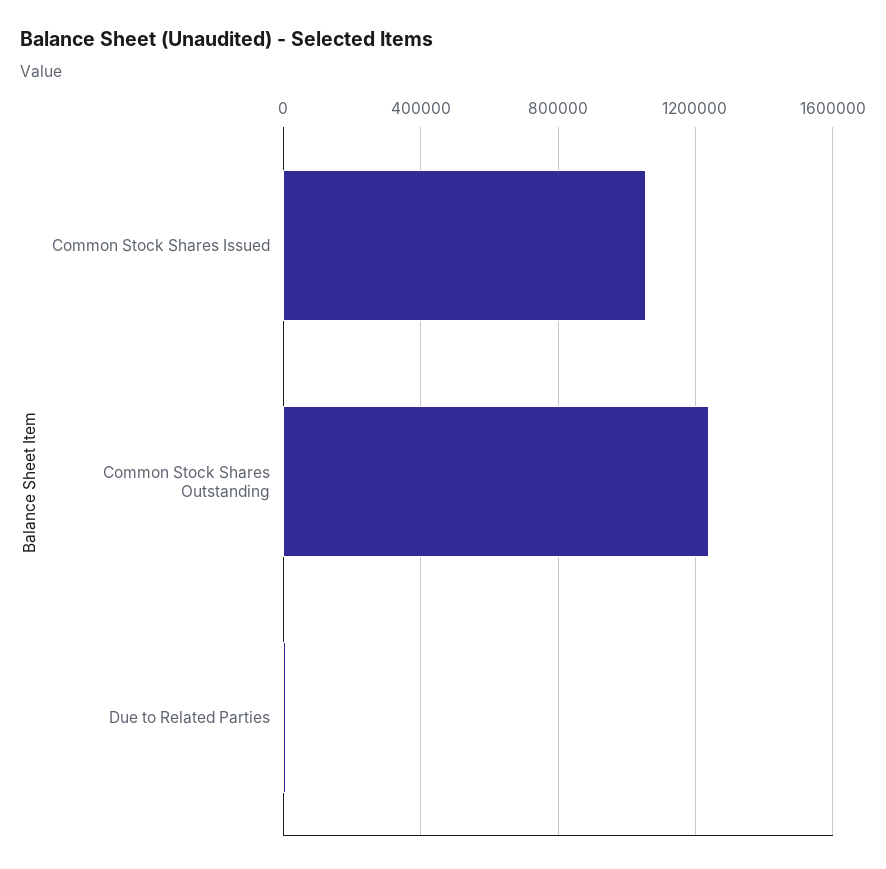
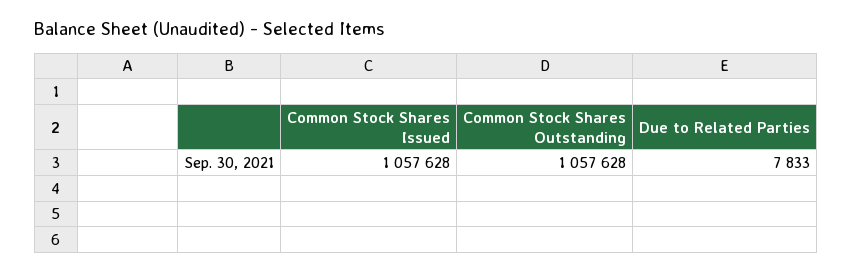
  {
    "Common Stock Shares Issued": 1057628,
-   "Common Stock Shares Outstanding": 1250000,
+   "Common Stock Shares Outstanding": 1057628,
    "Due to Related Parties": 7833
  }

